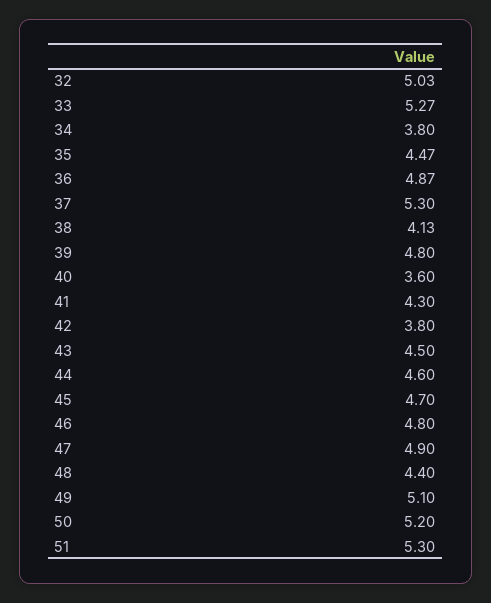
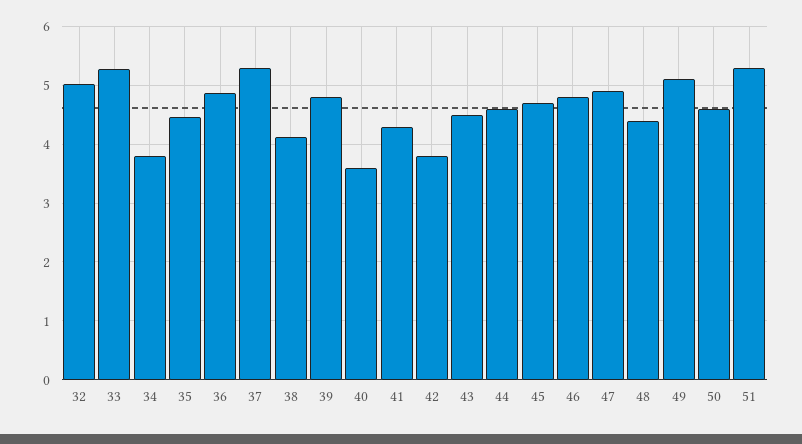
  {
    "32": 5.03,
    "33": 5.27,
    "34": 3.8,
    "35": 4.47,
    "36": 4.87,
    "37": 5.3,
    "38": 4.13,
    "39": 4.8,
    "40": 3.6,
    "41": 4.3,
    "42": 3.8,
    "43": 4.5,
    "44": 4.6,
    "45": 4.7,
    "46": 4.8,
    "47": 4.9,
    "48": 4.4,
    "49": 5.1,
-   "50": 5.2,
+   "50": 4.6,
    "51": 5.3
  }

